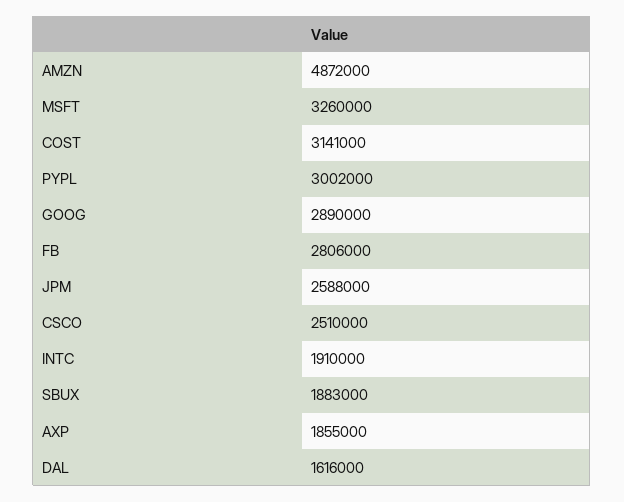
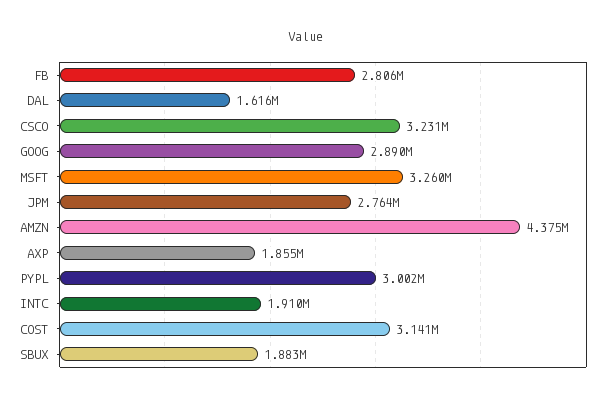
  {
-   "AMZN": 4872000,
+   "AMZN": 4375000,
    "MSFT": 3260000,
    "COST": 3141000,
    "PYPL": 3002000,
    "GOOG": 2890000,
    "FB": 2806000,
-   "JPM": 2588000,
+   "JPM": 2764000,
-   "CSCO": 2510000,
+   "CSCO": 3231000,
    "INTC": 1910000,
    "SBUX": 1883000,
    "AXP": 1855000,
    "DAL": 1616000
  }

